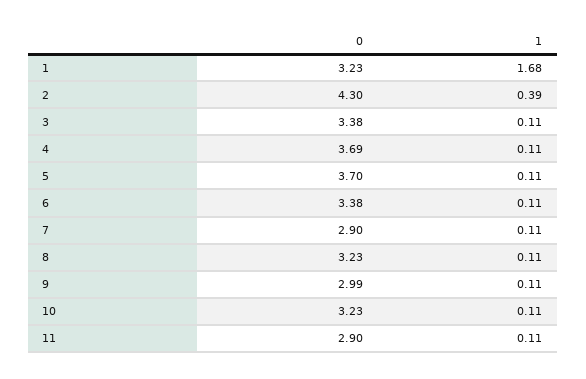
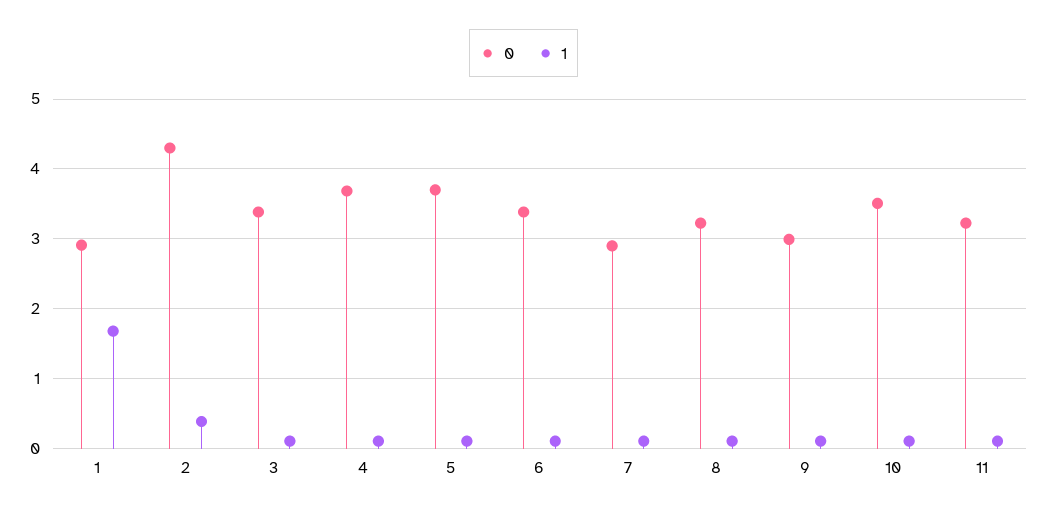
  {
    "0": {
-     "1": 3.23,
+     "1": 2.9,
      "2": 4.3,
      "3": 3.38,
      "4": 3.69,
      "5": 3.7,
      "6": 3.38,
      "7": 2.9,
      "8": 3.23,
      "9": 2.99,
-     "10": 3.23,
+     "10": 3.5,
-     "11": 2.9
+     "11": 3.2
    },
    "1": {
      "1": 1.68,
      "2": 0.39,
      "3": 0.11,
      "4": 0.11,
      "5": 0.11,
      "6": 0.11,
      "7": 0.11,
      "8": 0.11,
      "9": 0.11,
      "10": 0.11,
      "11": 0.11
    }
  }

